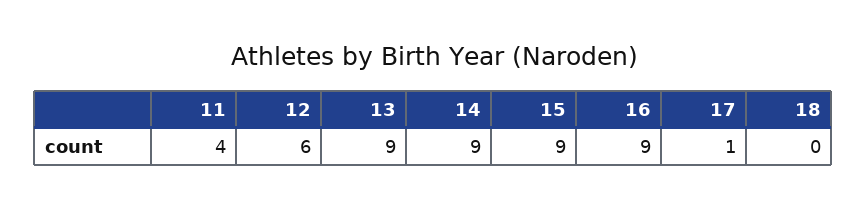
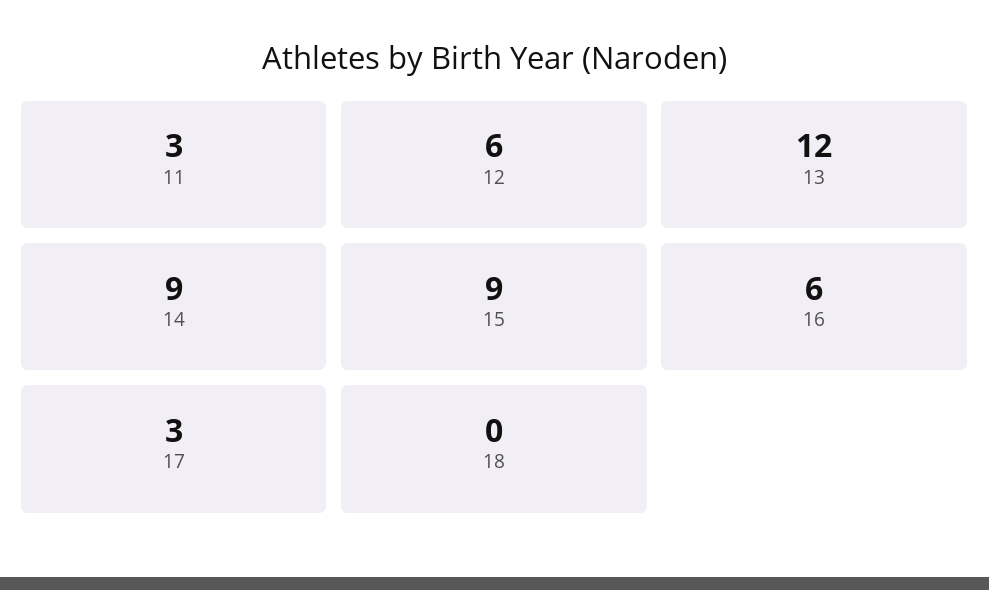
  {
-   "11": 4,
+   "11": 3,
    "12": 6,
-   "13": 9,
+   "13": 12,
    "14": 9,
    "15": 9,
-   "16": 9,
+   "16": 6,
-   "17": 1,
+   "17": 3,
    "18": 0
  }

